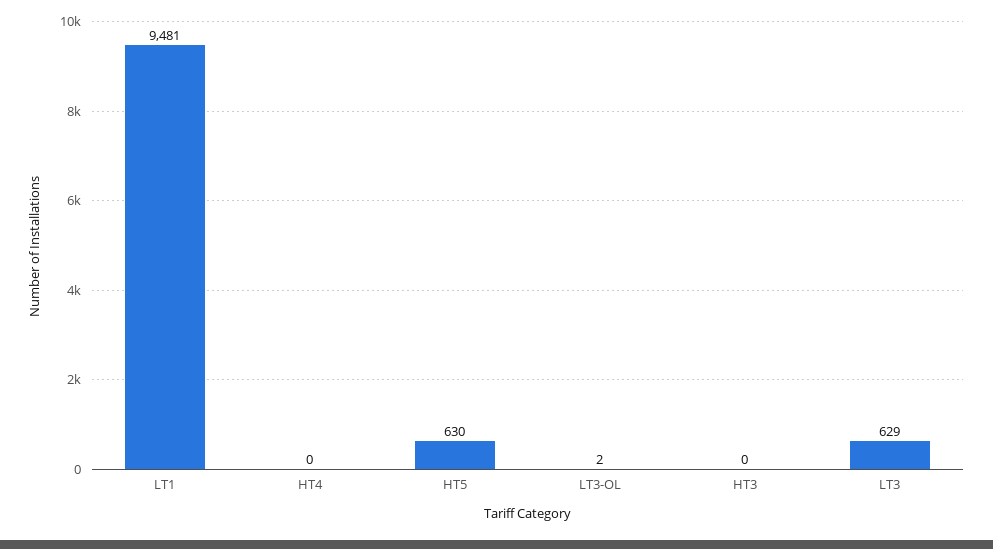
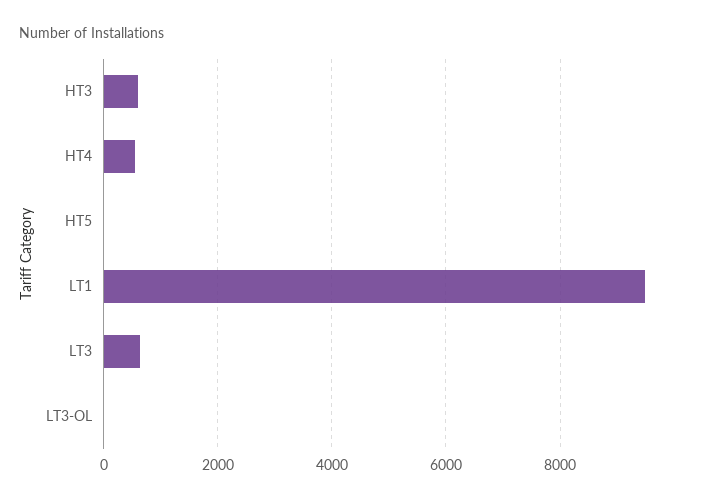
  {
    "LT1": 9481,
-   "HT4": 0,
+   "HT4": 600,
-   "HT5": 630,
+   "HT5": 0,
    "LT3-OL": 2,
-   "HT3": 0,
+   "HT3": 600,
    "LT3": 629
  }

